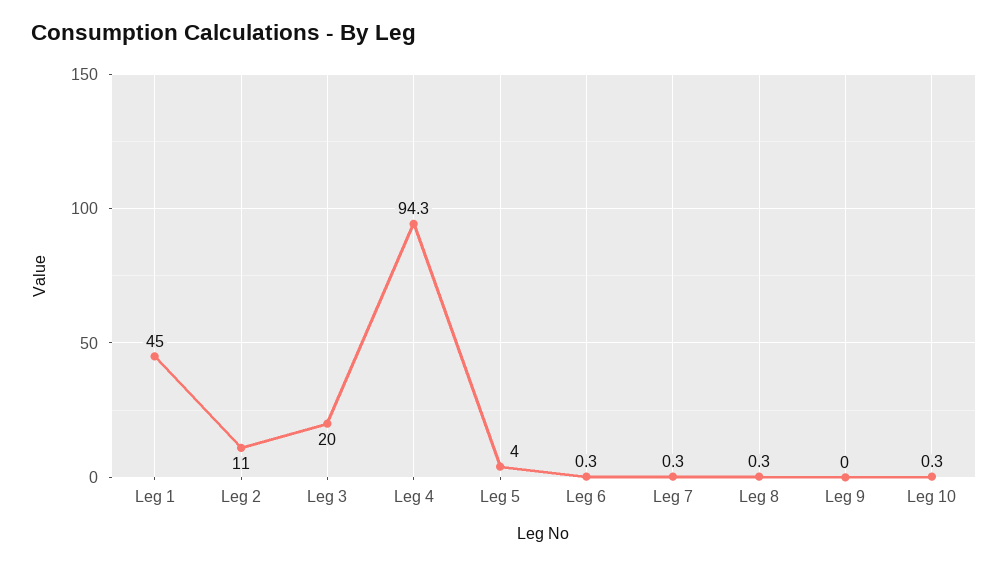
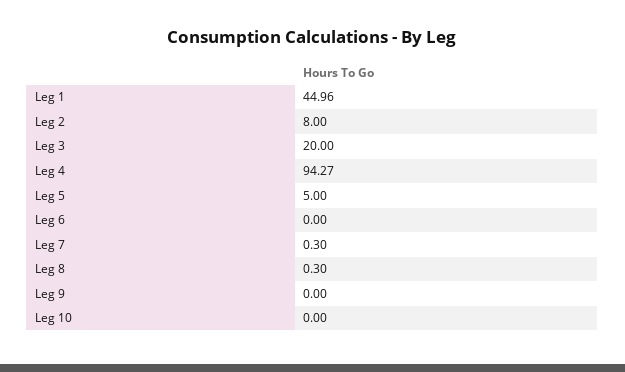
  {
    "Leg 1": 44.96,
-   "Leg 2": 11,
+   "Leg 2": 8,
    "Leg 3": 20,
    "Leg 4": 94.27,
-   "Leg 5": 4,
+   "Leg 5": 5,
-   "Leg 6": 0.3,
+   "Leg 6": 0,
    "Leg 7": 0.3,
    "Leg 8": 0.3,
    "Leg 9": 0,
-   "Leg 10": 0.3
+   "Leg 10": 0
  }

